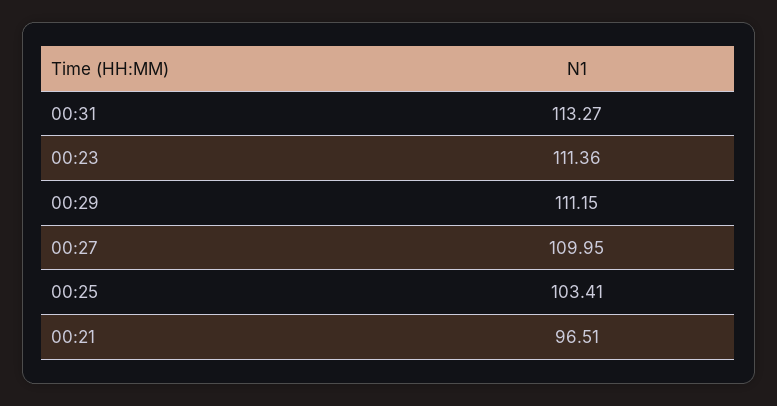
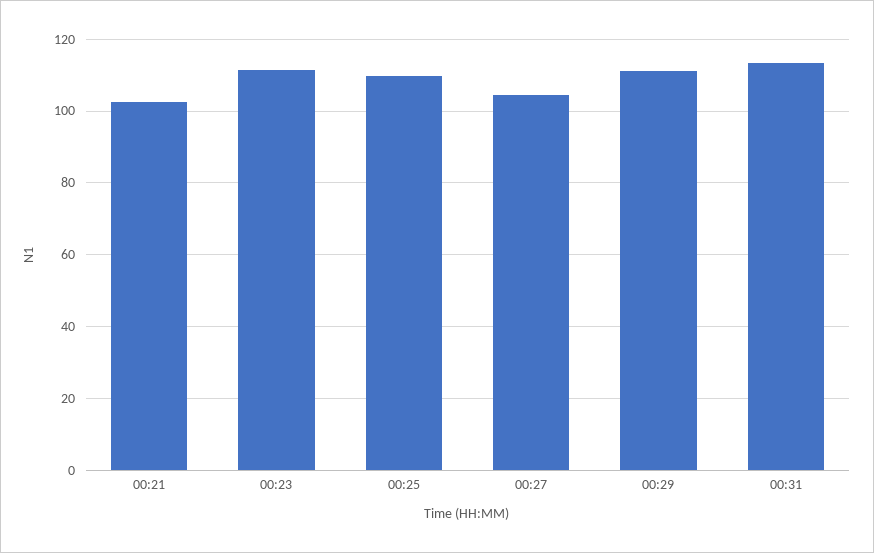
  {
    "00:31": 113.27,
    "00:23": 111.36,
    "00:29": 111.15,
-   "00:27": 109.95,
+   "00:27": 104,
-   "00:25": 103.41,
+   "00:25": 110,
-   "00:21": 96.51
+   "00:21": 102
  }

